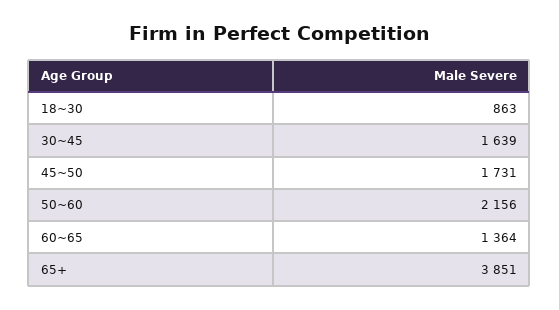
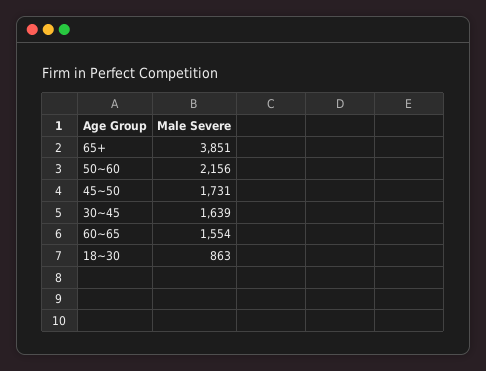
  {
    "18~30": 863,
    "30~45": 1639,
    "45~50": 1731,
    "50~60": 2156,
-   "60~65": 1364,
+   "60~65": 1554,
    "65+": 3851
  }

